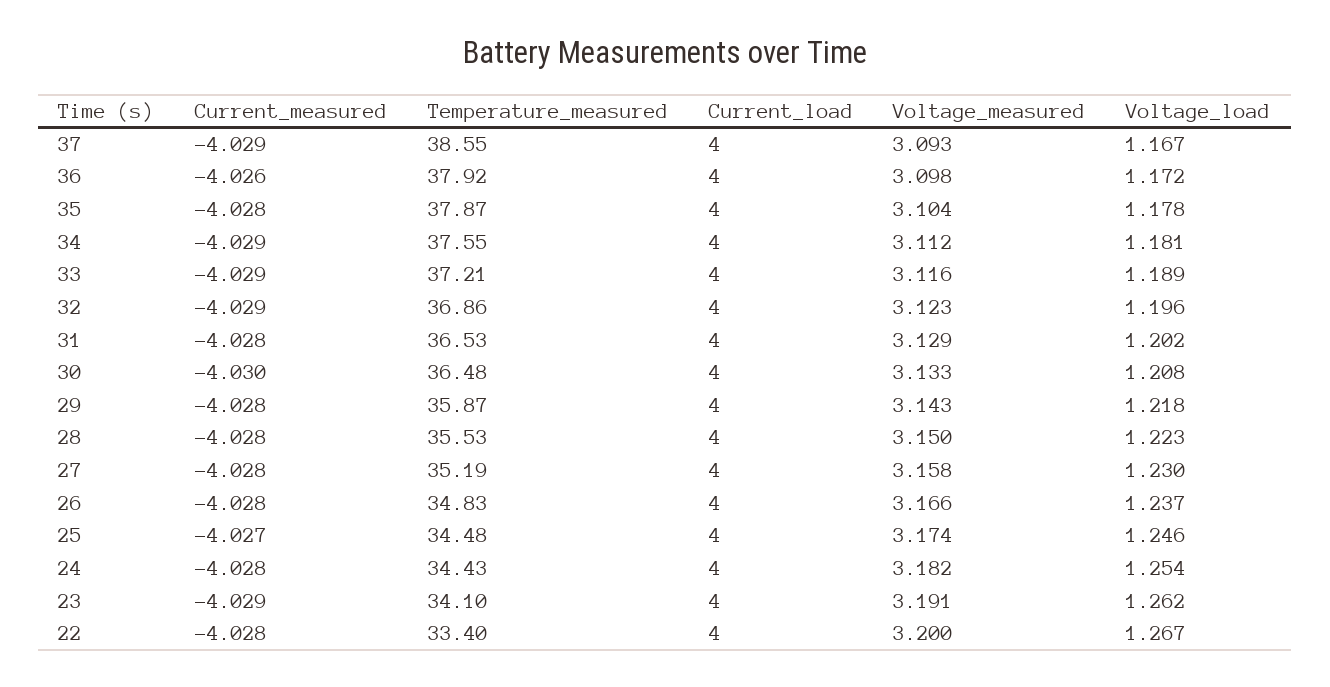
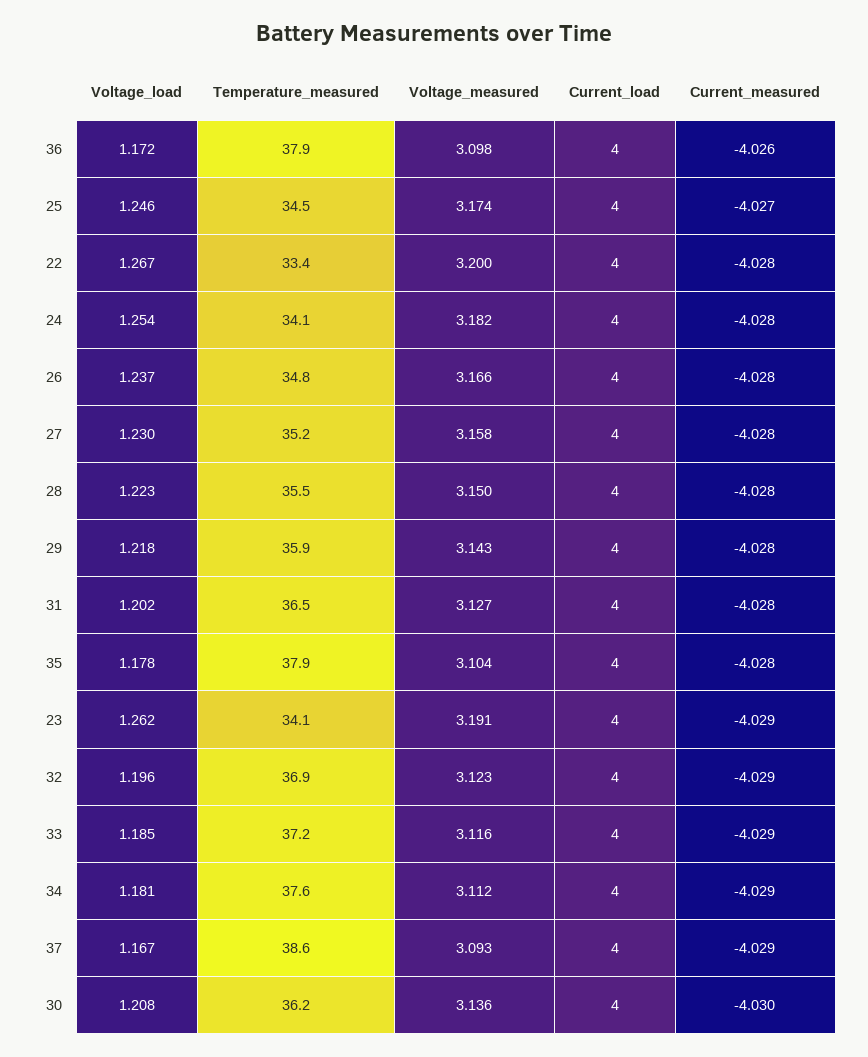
  {
    "Current_measured": {
      "37": -4.029,
      "36": -4.026,
      "35": -4.028,
      "34": -4.029,
      "33": -4.029,
      "32": -4.029,
      "31": -4.028,
      "30": -4.03,
      "29": -4.028,
      "28": -4.028,
      "27": -4.028,
      "26": -4.028,
      "25": -4.027,
      "24": -4.028,
      "23": -4.029,
      "22": -4.028
    },
    "Temperature_measured": {
      "37": 38.55,
      "36": 37.92,
      "35": 37.87,
      "34": 37.55,
      "33": 37.21,
      "32": 36.86,
      "31": 36.53,
-     "30": 36.48,
+     "30": 36.2,
      "29": 35.87,
      "28": 35.53,
      "27": 35.19,
      "26": 34.83,
      "25": 34.48,
-     "24": 34.43,
+     "24": 34.1,
      "23": 34.1,
      "22": 33.4
    },
    "Current_load": {
      "37": 4,
      "36": 4,
      "35": 4,
      "34": 4,
      "33": 4,
      "32": 4,
      "31": 4,
      "30": 4,
      "29": 4,
      "28": 4,
      "27": 4,
      "26": 4,
      "25": 4,
      "24": 4,
      "23": 4,
      "22": 4
    },
    "Voltage_measured": {
      "37": 3.093,
      "36": 3.098,
      "35": 3.104,
      "34": 3.112,
      "33": 3.116,
      "32": 3.123,
-     "31": 3.129,
+     "31": 3.127,
-     "30": 3.133,
+     "30": 3.136,
      "29": 3.143,
      "28": 3.15,
      "27": 3.158,
      "26": 3.166,
      "25": 3.174,
      "24": 3.182,
      "23": 3.191,
      "22": 3.2
    },
    "Voltage_load": {
      "37": 1.167,
      "36": 1.172,
      "35": 1.178,
      "34": 1.181,
-     "33": 1.189,
+     "33": 1.185,
      "32": 1.196,
      "31": 1.202,
      "30": 1.208,
      "29": 1.218,
      "28": 1.223,
      "27": 1.23,
      "26": 1.237,
      "25": 1.246,
      "24": 1.254,
      "23": 1.262,
      "22": 1.267
    }
  }

